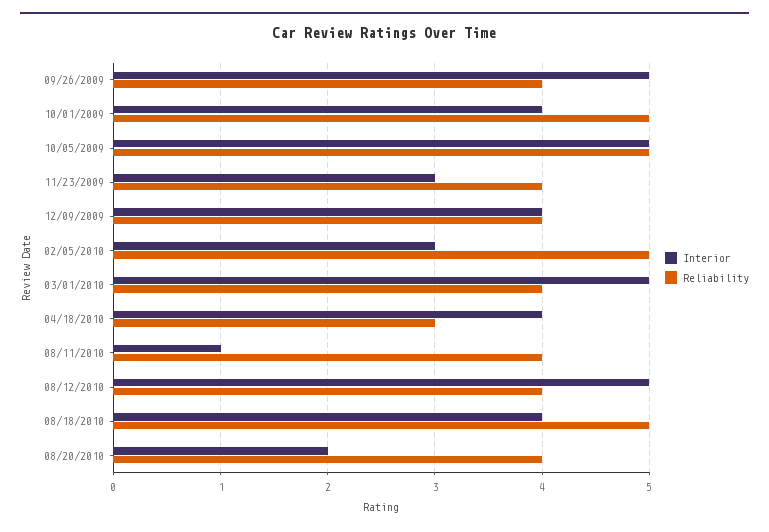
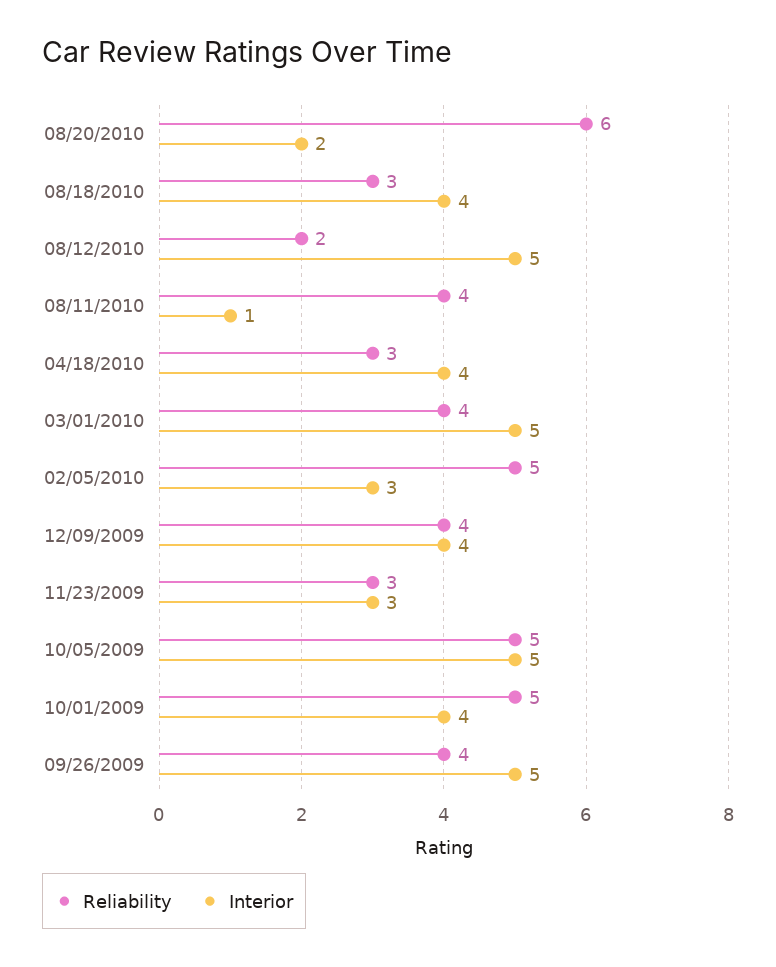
  {
    "Interior": {
      "09/26/2009": 5,
      "10/01/2009": 4,
      "10/05/2009": 5,
      "11/23/2009": 3,
      "12/09/2009": 4,
      "02/05/2010": 3,
      "03/01/2010": 5,
      "04/18/2010": 4,
      "08/11/2010": 1,
      "08/12/2010": 5,
      "08/18/2010": 4,
      "08/20/2010": 2
    },
    "Reliability": {
      "09/26/2009": 4,
      "10/01/2009": 5,
      "10/05/2009": 5,
-     "11/23/2009": 4,
+     "11/23/2009": 3,
      "12/09/2009": 4,
      "02/05/2010": 5,
      "03/01/2010": 4,
      "04/18/2010": 3,
      "08/11/2010": 4,
-     "08/12/2010": 4,
+     "08/12/2010": 2,
-     "08/18/2010": 5,
+     "08/18/2010": 3,
-     "08/20/2010": 4
+     "08/20/2010": 6
    }
  }

